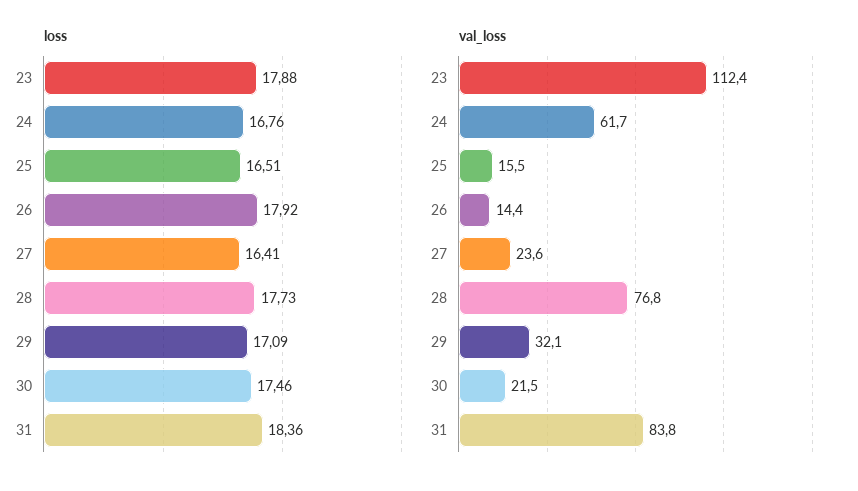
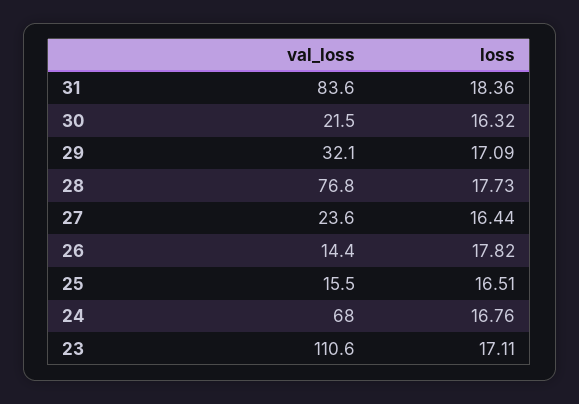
  {
    "loss": {
-     "23": 17.88,
+     "23": 17.11,
      "24": 16.76,
      "25": 16.51,
-     "26": 17.92,
+     "26": 17.82,
-     "27": 16.41,
+     "27": 16.44,
      "28": 17.73,
      "29": 17.09,
-     "30": 17.46,
+     "30": 16.32,
      "31": 18.36
    },
    "val_loss": {
-     "23": 112.4,
+     "23": 110.6,
-     "24": 61.7,
+     "24": 68,
      "25": 15.5,
      "26": 14.4,
      "27": 23.6,
      "28": 76.8,
      "29": 32.1,
      "30": 21.5,
-     "31": 83.8
+     "31": 83.6
    }
  }

